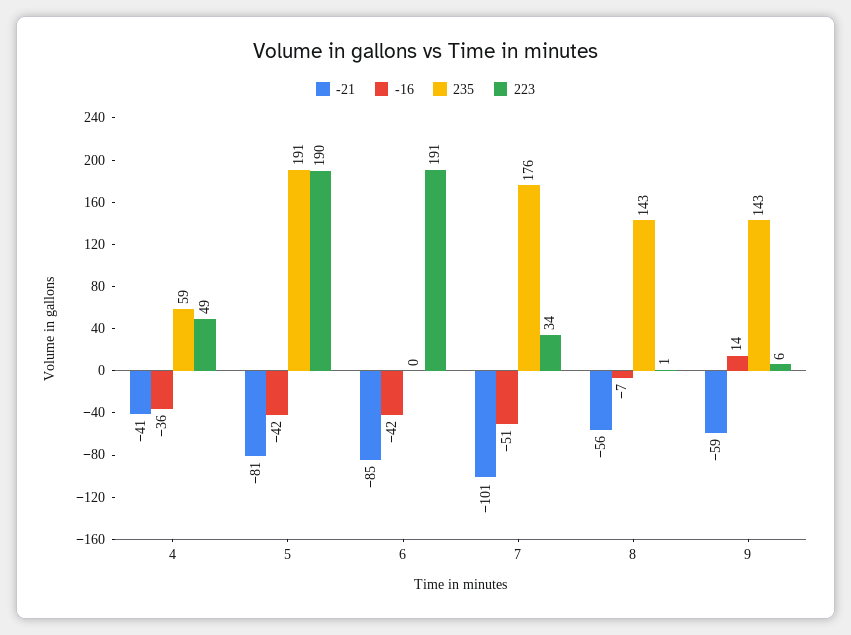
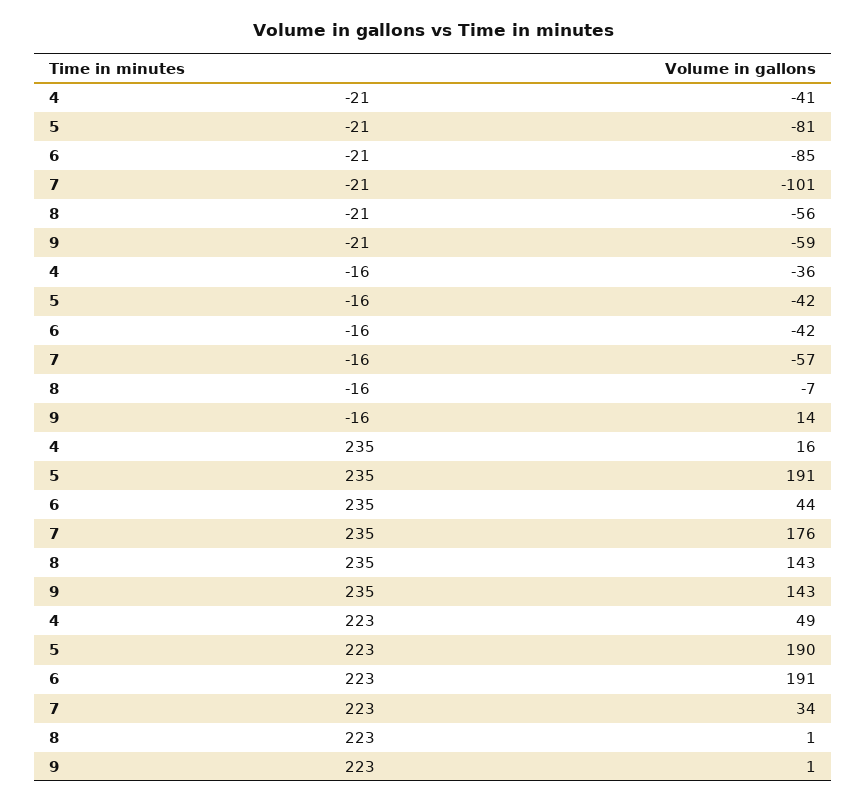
  {
    "-21": {
      "4": -41,
      "5": -81,
      "6": -85,
      "7": -101,
      "8": -56,
      "9": -59
    },
    "-16": {
      "4": -36,
      "5": -42,
      "6": -42,
-     "7": -51,
+     "7": -57,
      "8": -7,
      "9": 14
    },
    "235": {
-     "4": 59,
+     "4": 16,
      "5": 191,
-     "6": 0,
+     "6": 44,
      "7": 176,
      "8": 143,
      "9": 143
    },
    "223": {
      "4": 49,
      "5": 190,
      "6": 191,
      "7": 34,
      "8": 1,
-     "9": 6
+     "9": 1
    }
  }

